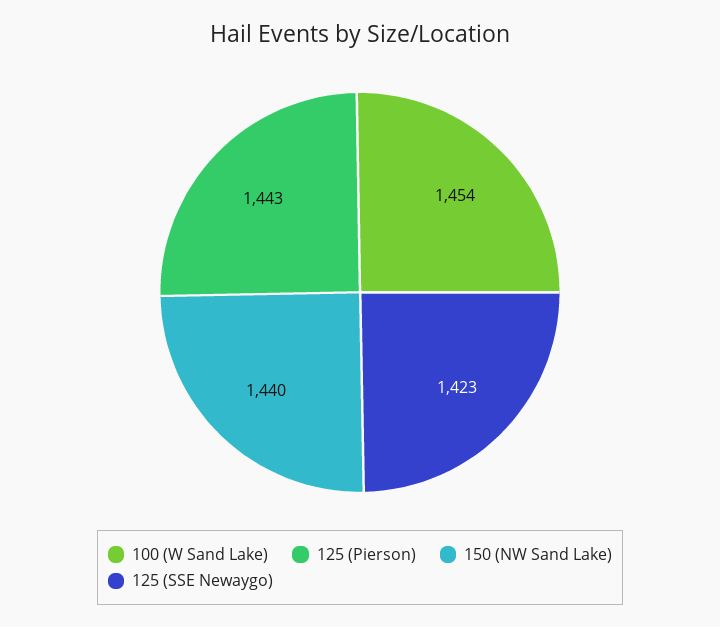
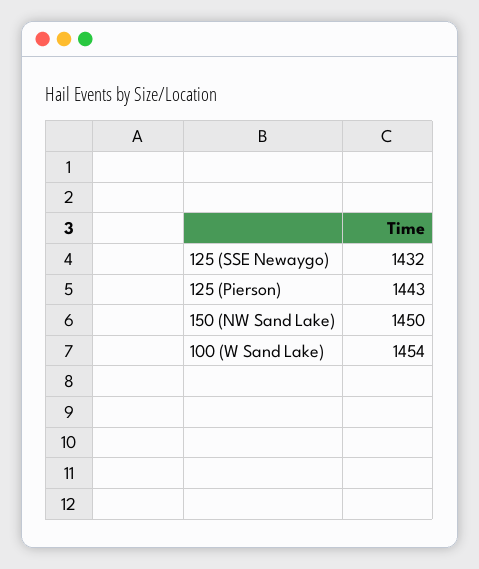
  {
    "100 (W Sand Lake)": 1454,
    "125 (Pierson)": 1443,
-   "150 (NW Sand Lake)": 1440,
+   "150 (NW Sand Lake)": 1450,
-   "125 (SSE Newaygo)": 1423
+   "125 (SSE Newaygo)": 1432
  }

